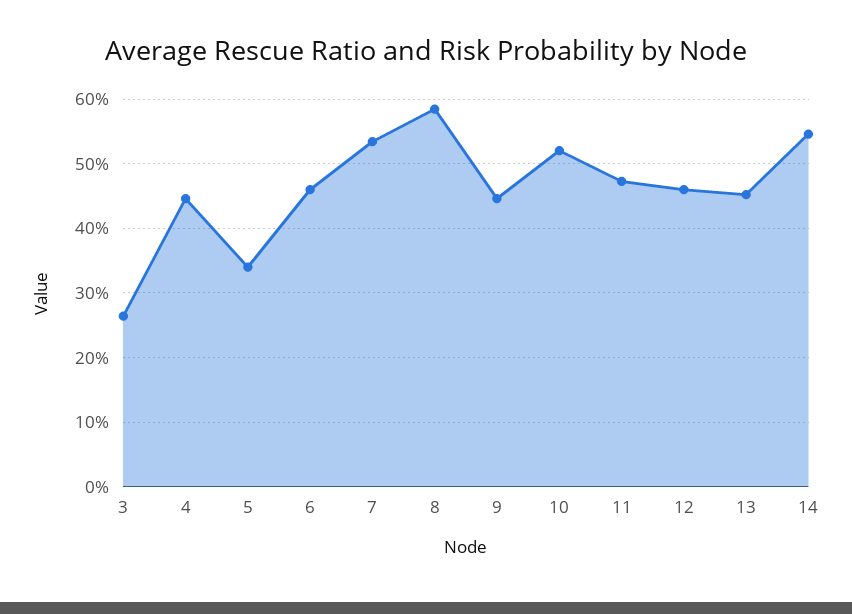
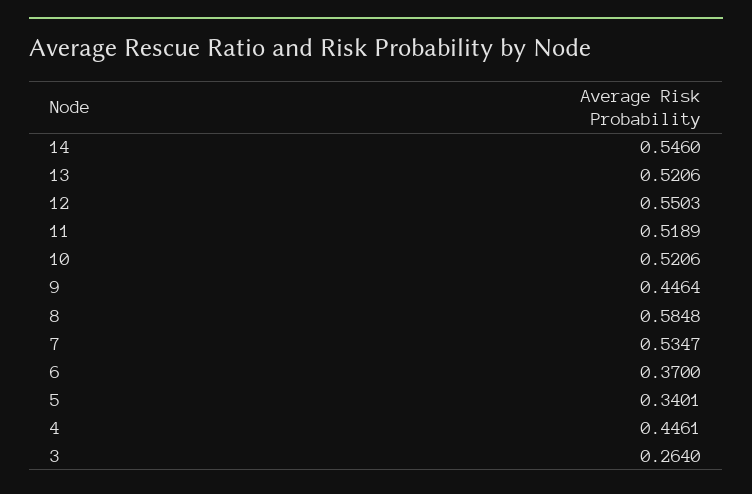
  {
    "3": 0.264,
    "4": 0.4461,
    "5": 0.3401,
-   "6": 0.46,
+   "6": 0.37,
    "7": 0.5347,
    "8": 0.5848,
    "9": 0.4464,
    "10": 0.5206,
-   "11": 0.47,
+   "11": 0.5189,
-   "12": 0.46,
+   "12": 0.5503,
-   "13": 0.45,
+   "13": 0.5206,
    "14": 0.546
  }

